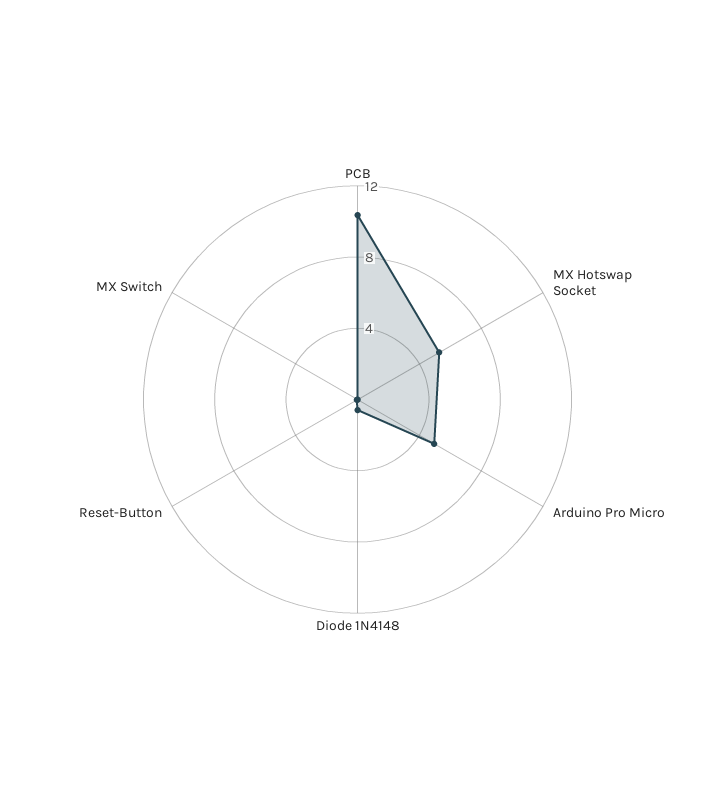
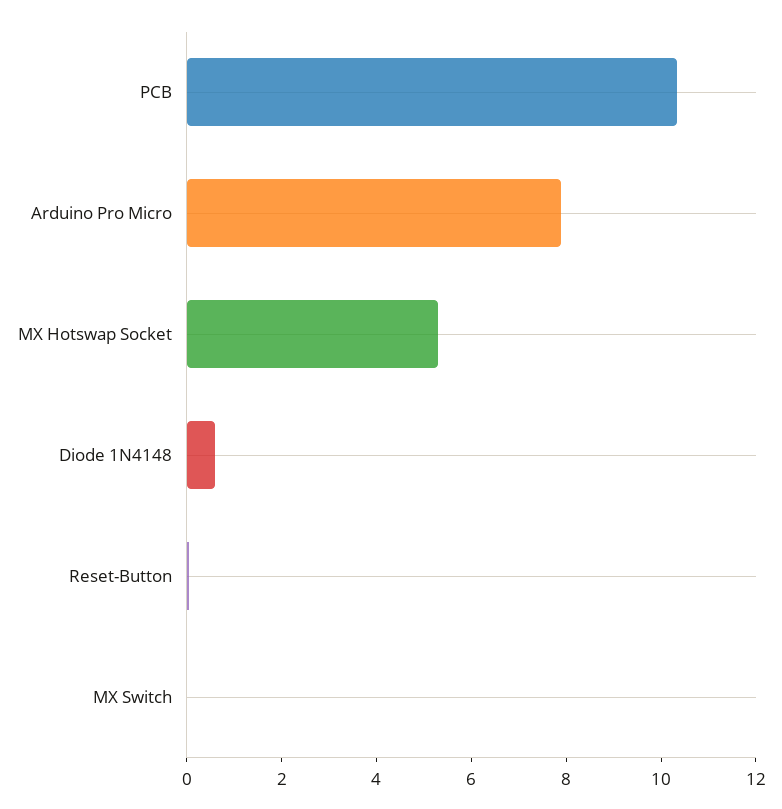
  {
    "PCB": 10.5,
    "MX Hotswap Socket": 5.5,
-   "Arduino Pro Micro": 5,
+   "Arduino Pro Micro": 8,
    "Diode 1N4148": 0.5,
    "Reset-Button": 0,
    "MX Switch": 0
  }

